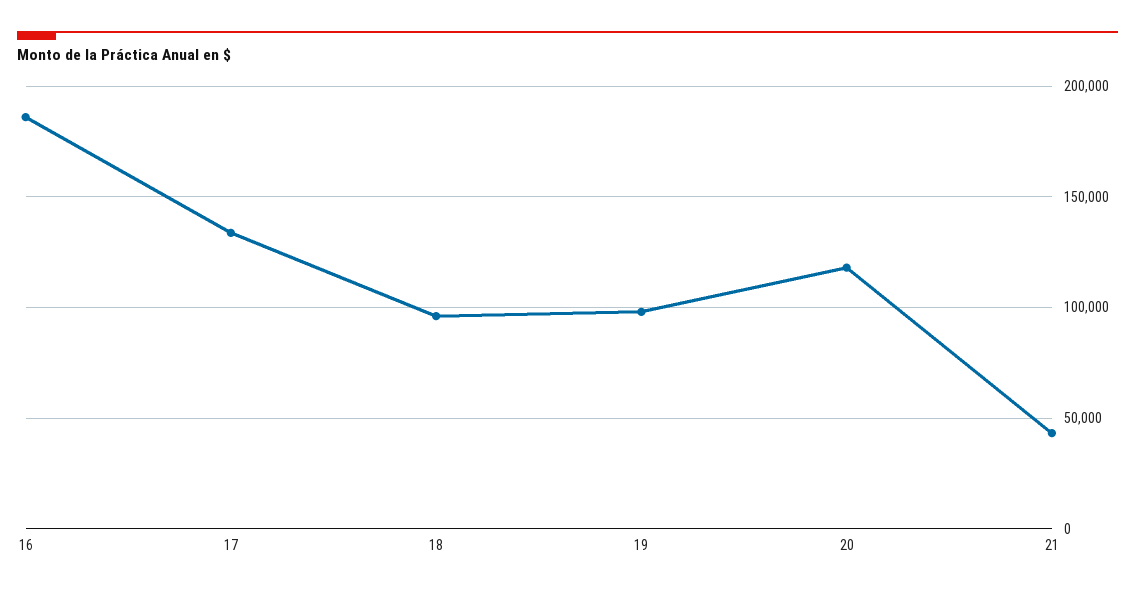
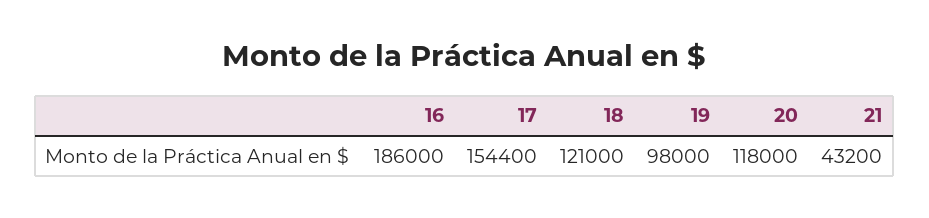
  {
    "16": 186000,
-   "17": 135000,
+   "17": 154400,
-   "18": 95000,
+   "18": 121000,
    "19": 98000,
    "20": 118000,
    "21": 43200
  }

